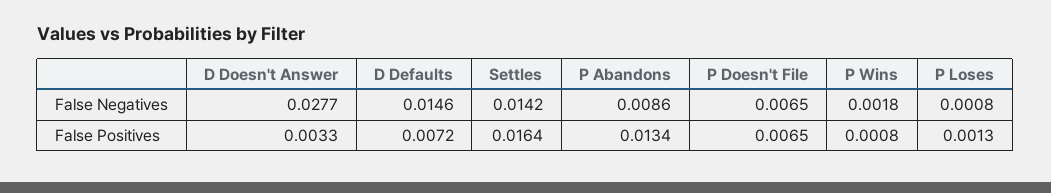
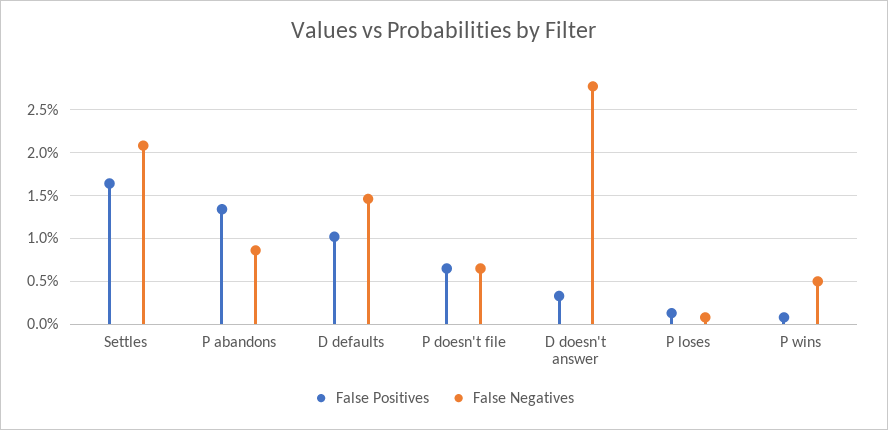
  {
    "False Negatives": {
      "D Doesn't Answer": 0.0277,
      "D Defaults": 0.0146,
-     "Settles": 0.0142,
+     "Settles": 0.021,
      "P Abandons": 0.0086,
      "P Doesn't File": 0.0065,
-     "P Wins": 0.0018,
+     "P Wins": 0.005,
      "P Loses": 0.0008
    },
    "False Positives": {
      "D Doesn't Answer": 0.0033,
-     "D Defaults": 0.0072,
+     "D Defaults": 0.01,
      "Settles": 0.0164,
      "P Abandons": 0.0134,
      "P Doesn't File": 0.0065,
      "P Wins": 0.0008,
      "P Loses": 0.0013
    }
  }

